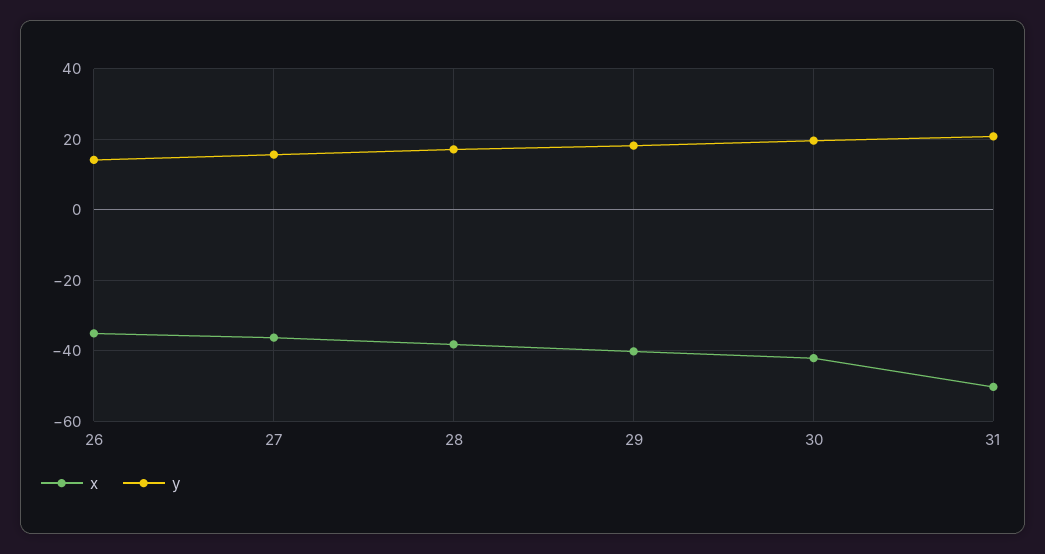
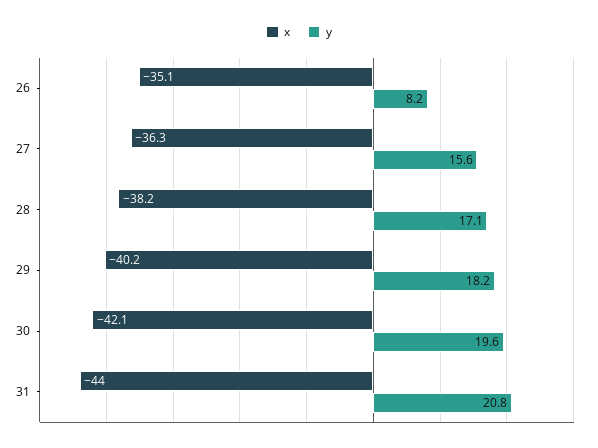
  {
    "x": {
      "26": -35.1,
      "27": -36.3,
      "28": -38.2,
      "29": -40.2,
      "30": -42.1,
-     "31": -50
+     "31": -44
    },
    "y": {
-     "26": 14,
+     "26": 8.2,
      "27": 15.6,
      "28": 17.1,
      "29": 18.2,
      "30": 19.6,
      "31": 20.8
    }
  }

